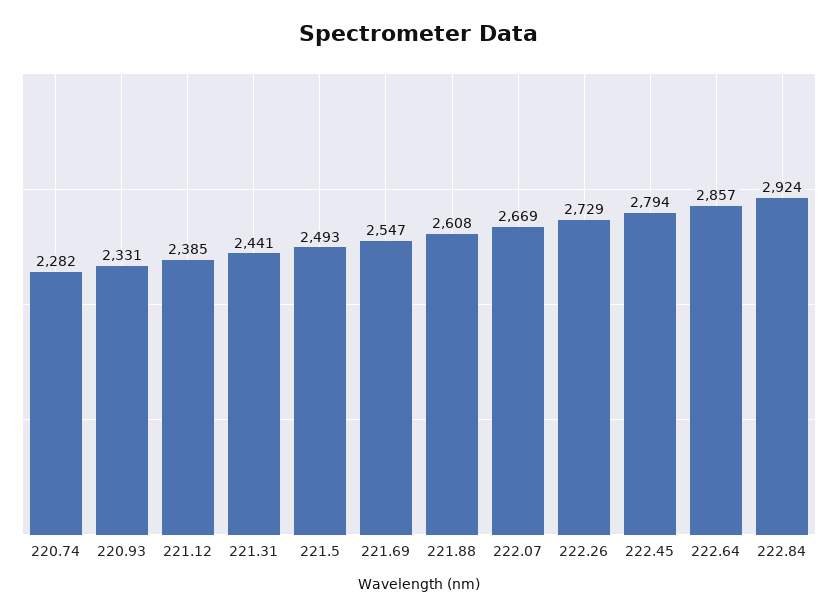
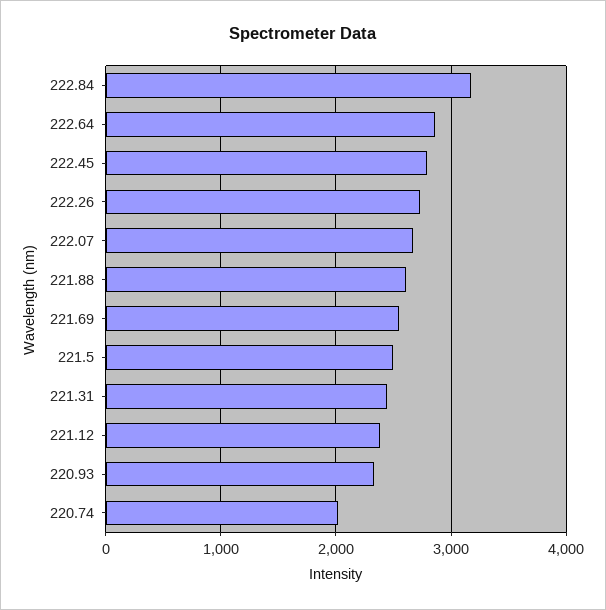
  {
-   "220.74": 2282,
+   "220.74": 2000,
    "220.93": 2331,
    "221.12": 2385,
    "221.31": 2441,
    "221.5": 2493,
    "221.69": 2547,
    "221.88": 2608,
    "222.07": 2669,
    "222.26": 2729,
    "222.45": 2794,
    "222.64": 2857,
-   "222.84": 2924
+   "222.84": 3200
  }

